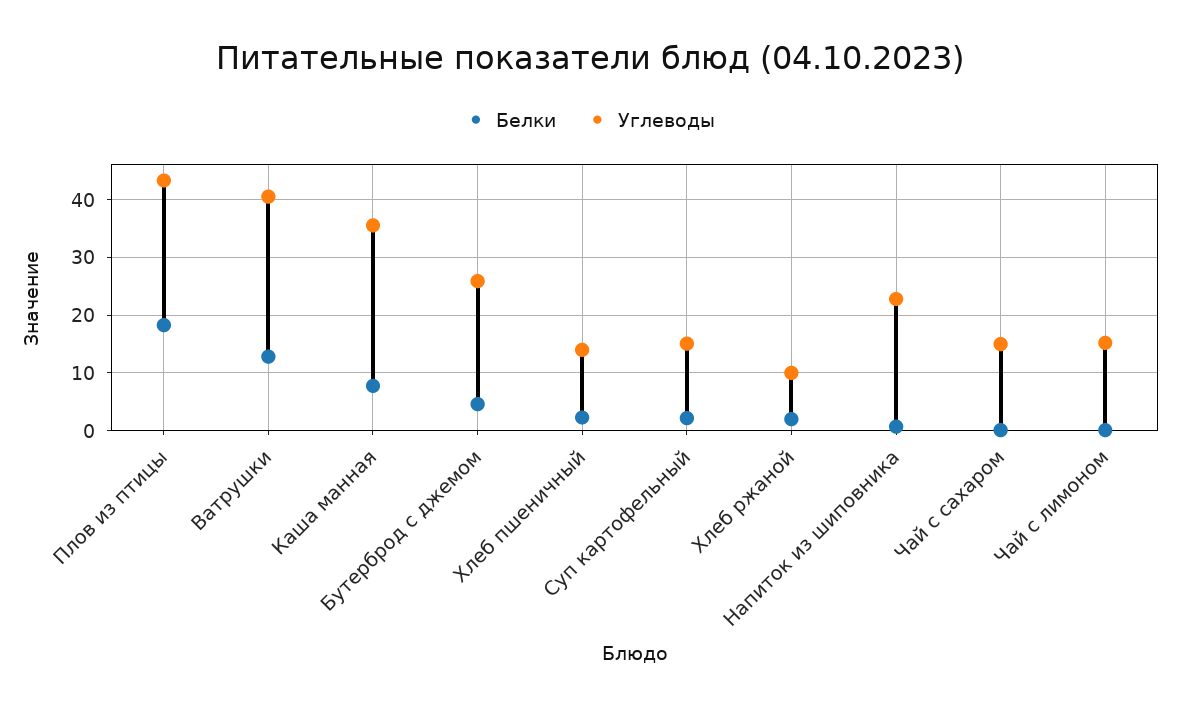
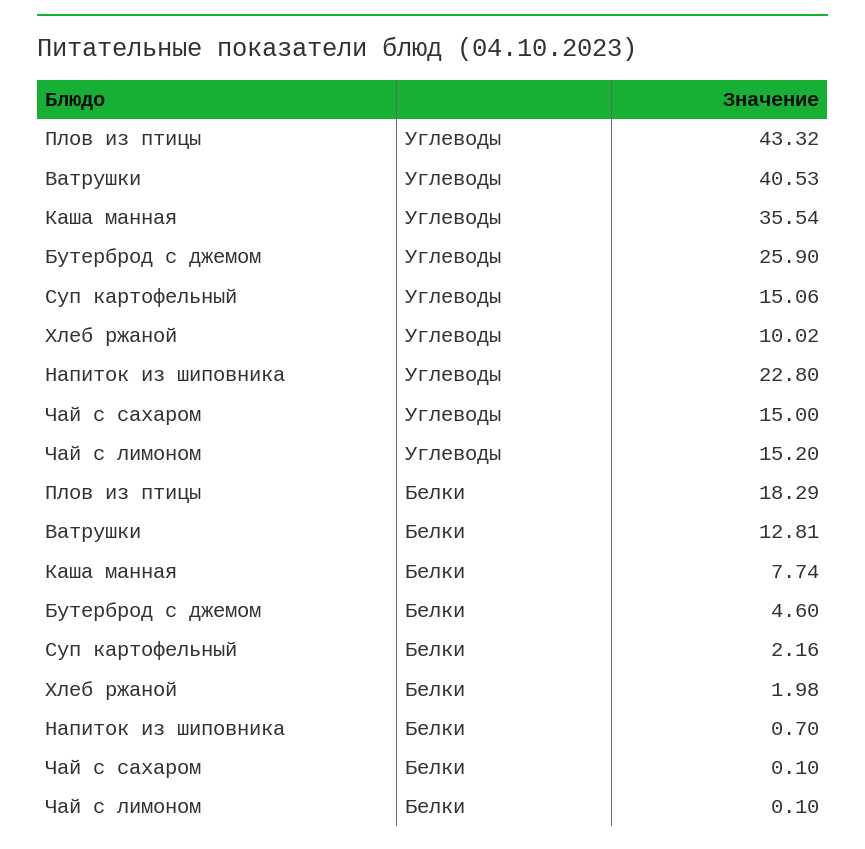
  {
    "Белки": {
      "Плов из птицы": 18.29,
      "Ватрушки": 12.81,
      "Каша манная": 7.74,
      "Бутерброд с джемом": 4.6,
-     "Хлеб пшеничный": 2,
      "Суп картофельный": 2.16,
      "Хлеб ржаной": 1.98,
      "Напиток из шиповника": 0.7,
      "Чай с сахаром": 0.1,
      "Чай с лимоном": 0.1
    },
    "Углеводы": {
      "Плов из птицы": 43.32,
      "Ватрушки": 40.53,
      "Каша манная": 35.54,
      "Бутерброд с джемом": 25.9,
-     "Хлеб пшеничный": 14,
      "Суп картофельный": 15.06,
      "Хлеб ржаной": 10.02,
      "Напиток из шиповника": 22.8,
      "Чай с сахаром": 15,
      "Чай с лимоном": 15.2
    }
  }

